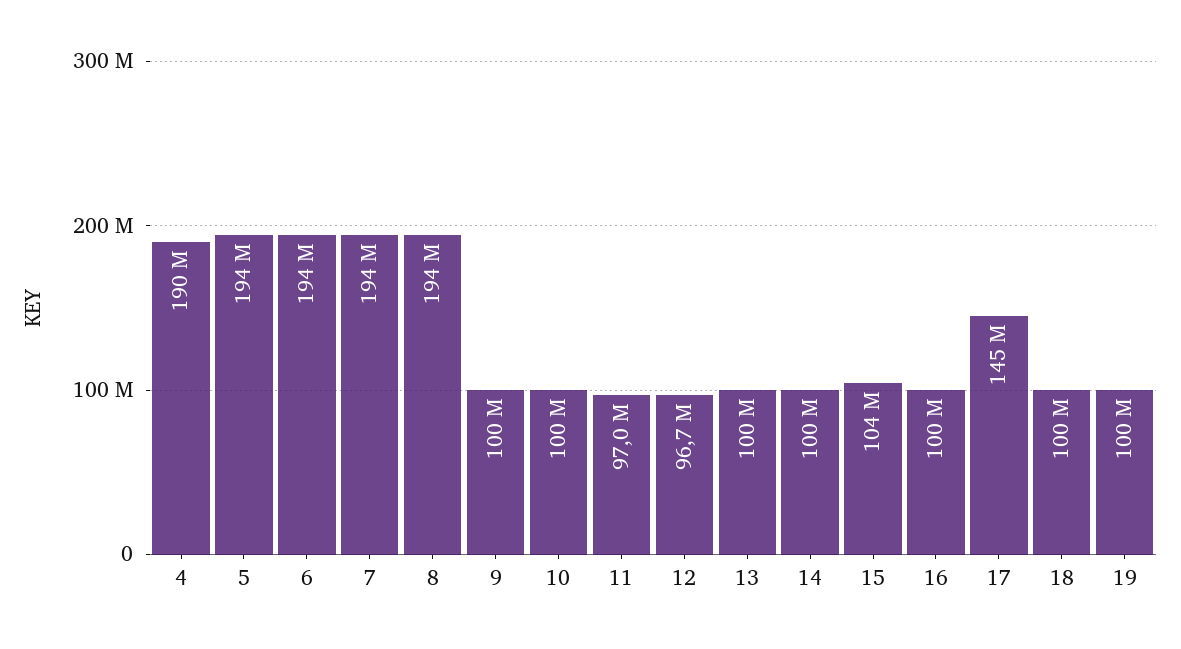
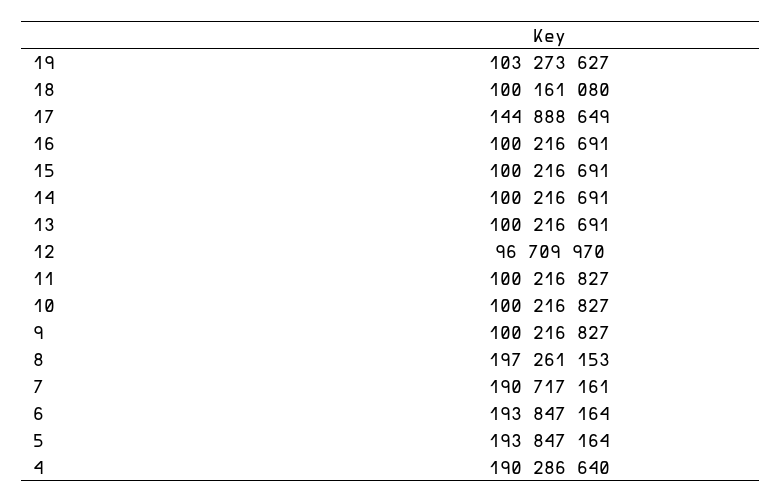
  {
    "4": 190286640,
    "5": 193847164,
    "6": 193847164,
-   "7": 194000000,
+   "7": 190717161,
-   "8": 194000000,
+   "8": 197261153,
    "9": 100216827,
    "10": 100216827,
-   "11": 97000000,
+   "11": 100216827,
    "12": 96709970,
    "13": 100216691,
    "14": 100216691,
-   "15": 104000000,
+   "15": 100216691,
    "16": 100216691,
    "17": 144888649,
    "18": 100161080,
-   "19": 100000000
+   "19": 103273627
  }

